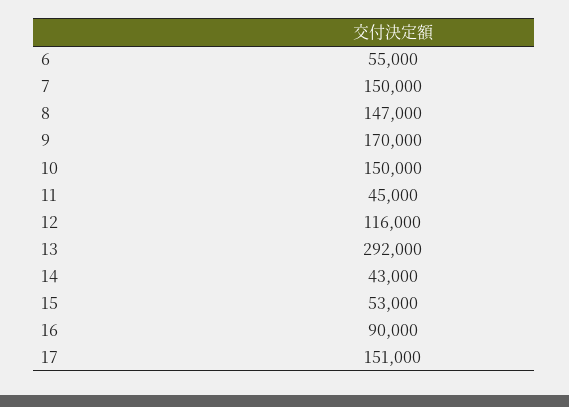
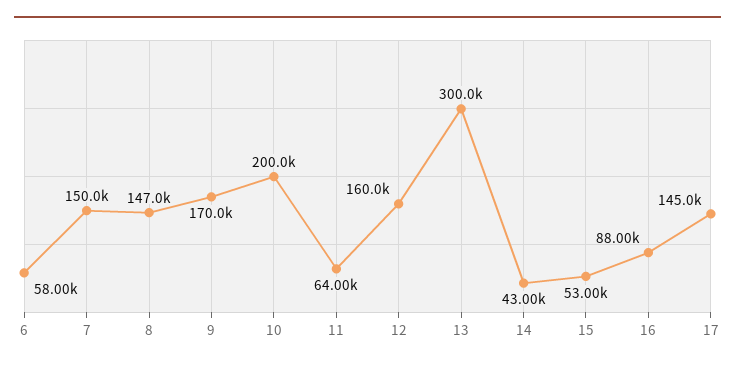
  {
-   "6": 55000,
+   "6": 58000,
    "7": 150000,
    "8": 147000,
    "9": 170000,
-   "10": 150000,
+   "10": 200000,
-   "11": 45000,
+   "11": 64000,
-   "12": 116000,
+   "12": 160000,
-   "13": 292000,
+   "13": 300000,
    "14": 43000,
    "15": 53000,
-   "16": 90000,
+   "16": 88000,
-   "17": 151000
+   "17": 145000
  }

